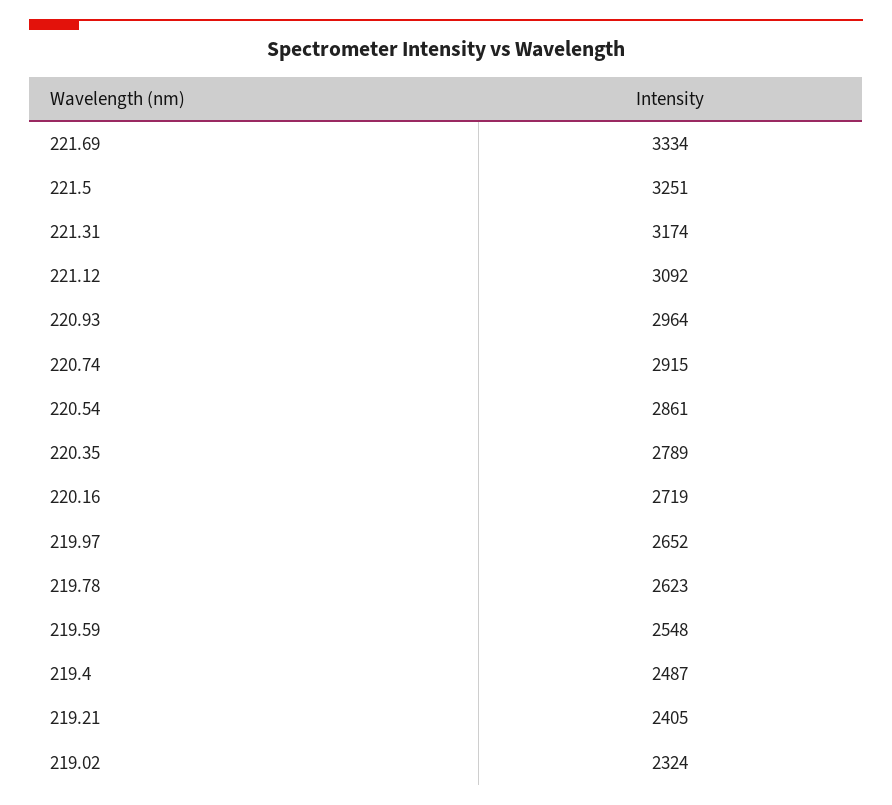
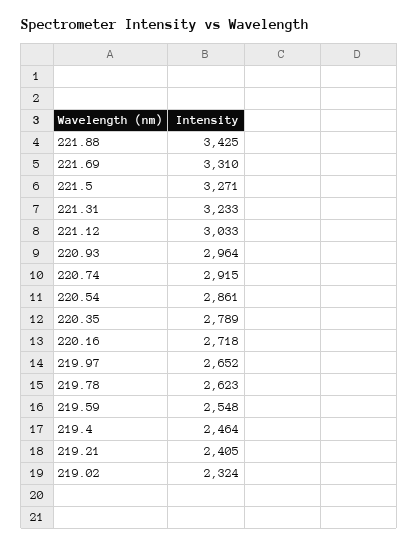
  {
-   "221.69": 3334,
+   "221.69": 3310,
-   "221.5": 3251,
+   "221.5": 3271,
-   "221.31": 3174,
+   "221.31": 3233,
-   "221.12": 3092,
+   "221.12": 3033,
    "220.93": 2964,
    "220.74": 2915,
    "220.54": 2861,
    "220.35": 2789,
-   "220.16": 2719,
+   "220.16": 2718,
    "219.97": 2652,
    "219.78": 2623,
    "219.59": 2548,
-   "219.4": 2487,
+   "219.4": 2464,
    "219.21": 2405,
-   "219.02": 2324
+   "219.02": 2324,
+   "221.88": 3425
  }

